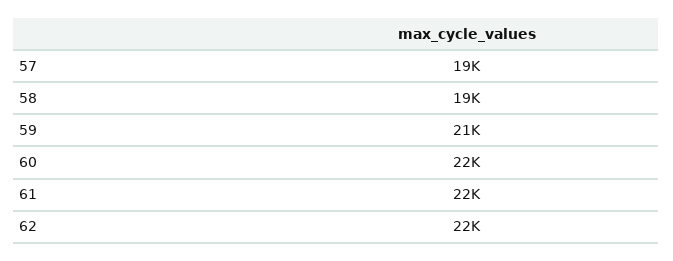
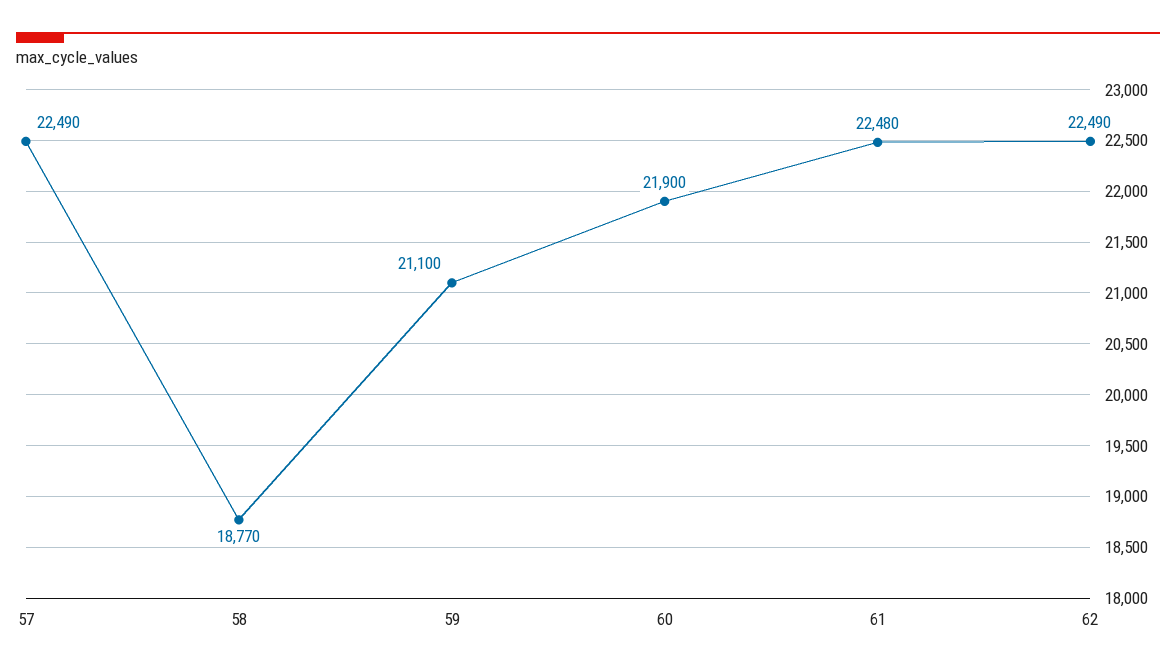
  {
-   "57": 19000,
+   "57": 22490,
    "58": 18770,
    "59": 21100,
    "60": 21900,
    "61": 22480,
    "62": 22490
  }

